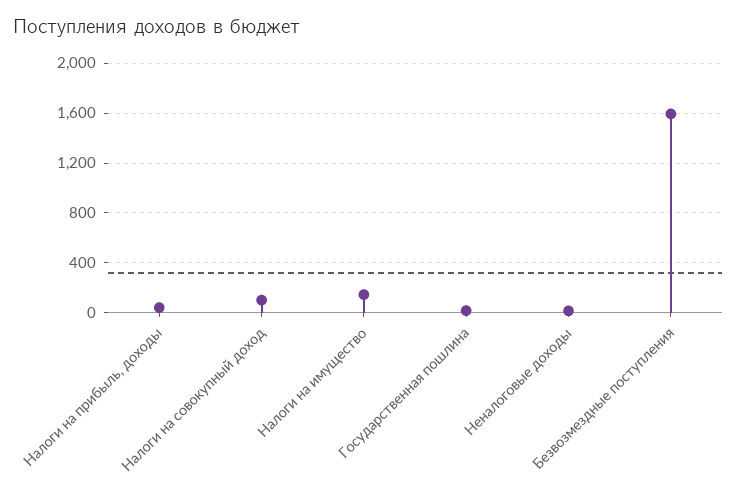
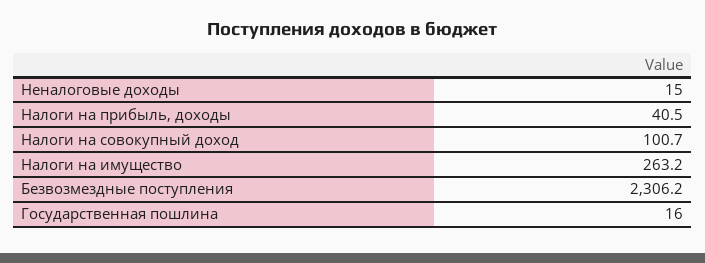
  {
    "Налоги на прибыль, доходы": 40.5,
    "Налоги на совокупный доход": 100.7,
-   "Налоги на имущество": 150,
+   "Налоги на имущество": 263.2,
    "Государственная пошлина": 16,
    "Неналоговые доходы": 15,
-   "Безвозмездные поступления": 1600
+   "Безвозмездные поступления": 2306.2
  }

